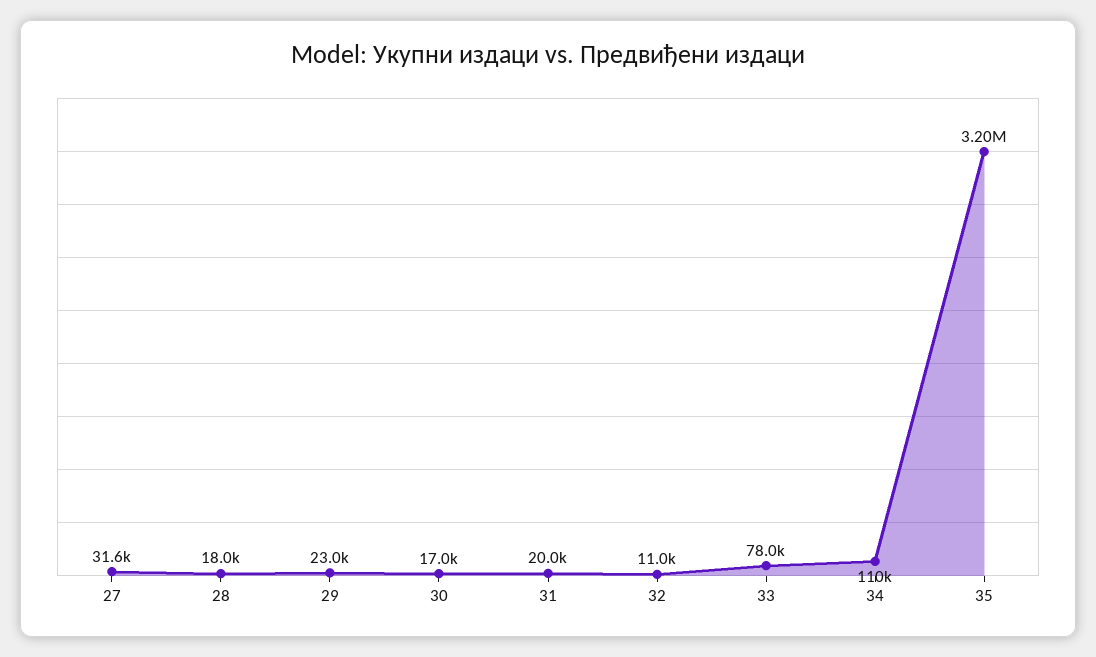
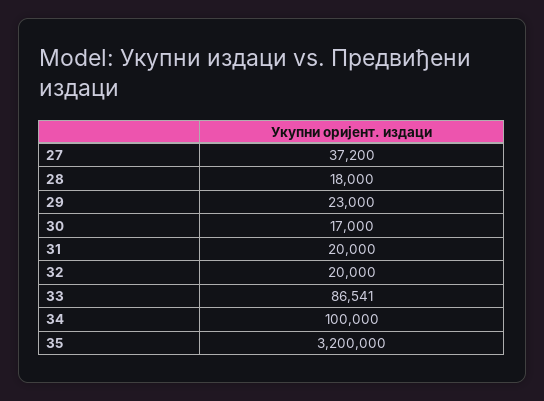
  {
-   "27": 31600,
+   "27": 37200,
    "28": 18000,
    "29": 23000,
    "30": 17000,
    "31": 20000,
-   "32": 11000,
+   "32": 20000,
-   "33": 78000,
+   "33": 86541,
-   "34": 110000,
+   "34": 100000,
    "35": 3200000
  }

